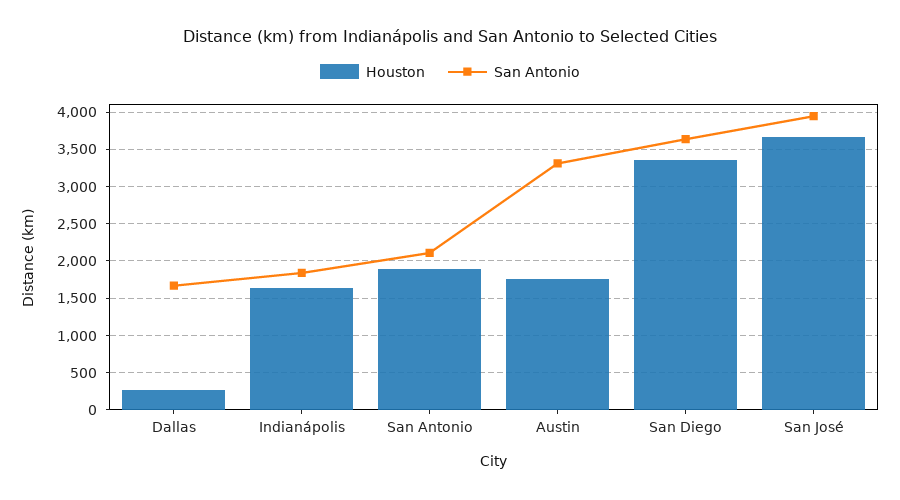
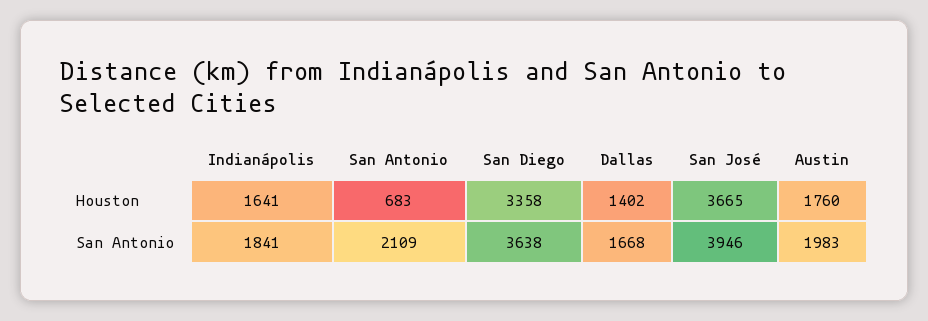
  {
    "Houston": {
-     "Dallas": 300,
+     "Dallas": 1402,
      "Indianápolis": 1641,
-     "San Antonio": 1900,
+     "San Antonio": 683,
      "Austin": 1760,
      "San Diego": 3358,
      "San José": 3665
    },
    "San Antonio": {
      "Dallas": 1668,
      "Indianápolis": 1841,
      "San Antonio": 2109,
-     "Austin": 3300,
+     "Austin": 1983,
      "San Diego": 3638,
      "San José": 3946
    }
  }

